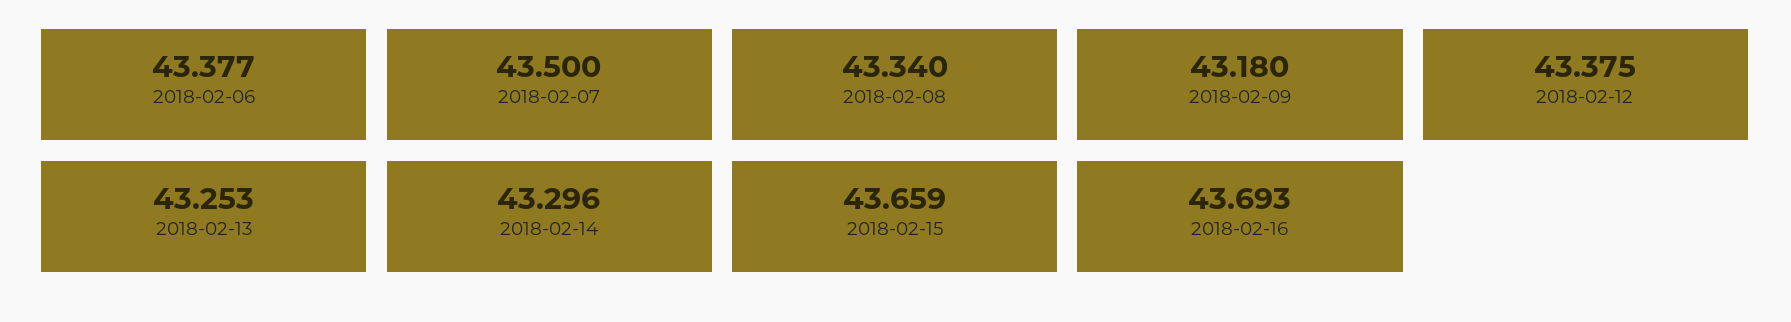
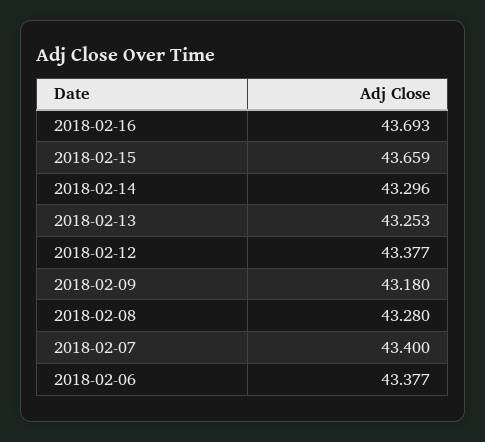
  {
    "2018-02-06": 43.377,
-   "2018-02-07": 43.5,
+   "2018-02-07": 43.4,
-   "2018-02-08": 43.34,
+   "2018-02-08": 43.28,
    "2018-02-09": 43.18,
-   "2018-02-12": 43.375,
+   "2018-02-12": 43.377,
    "2018-02-13": 43.253,
    "2018-02-14": 43.296,
    "2018-02-15": 43.659,
    "2018-02-16": 43.693
  }

